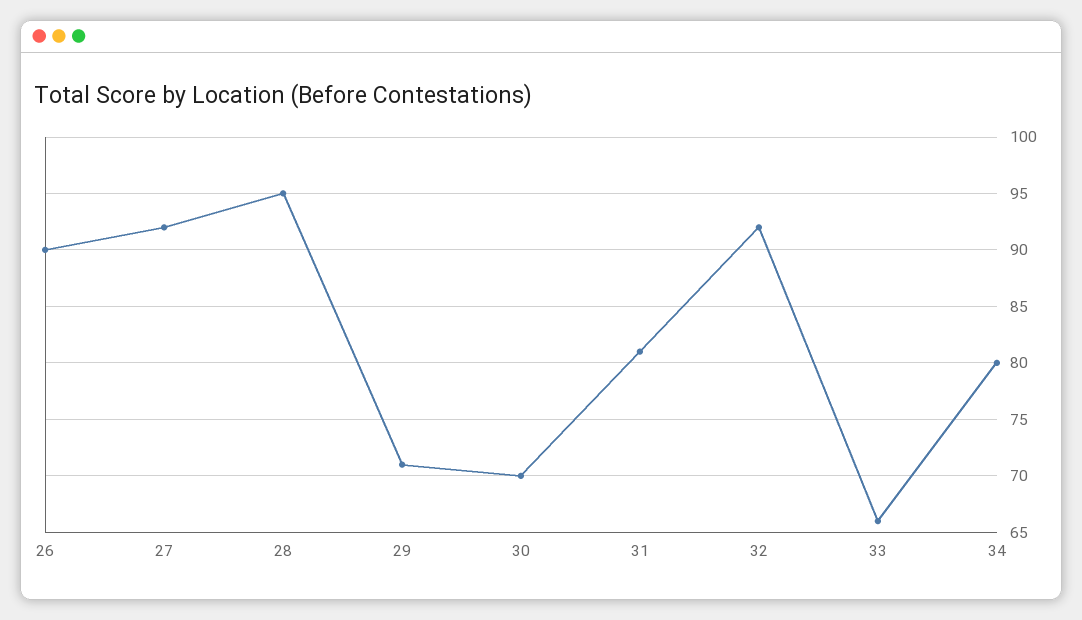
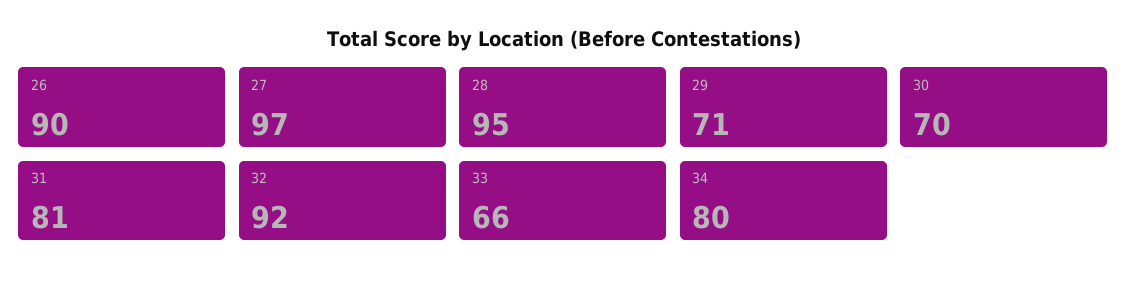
  {
    "26": 90,
-   "27": 92,
+   "27": 97,
    "28": 95,
    "29": 71,
    "30": 70,
    "31": 81,
    "32": 92,
    "33": 66,
    "34": 80
  }

